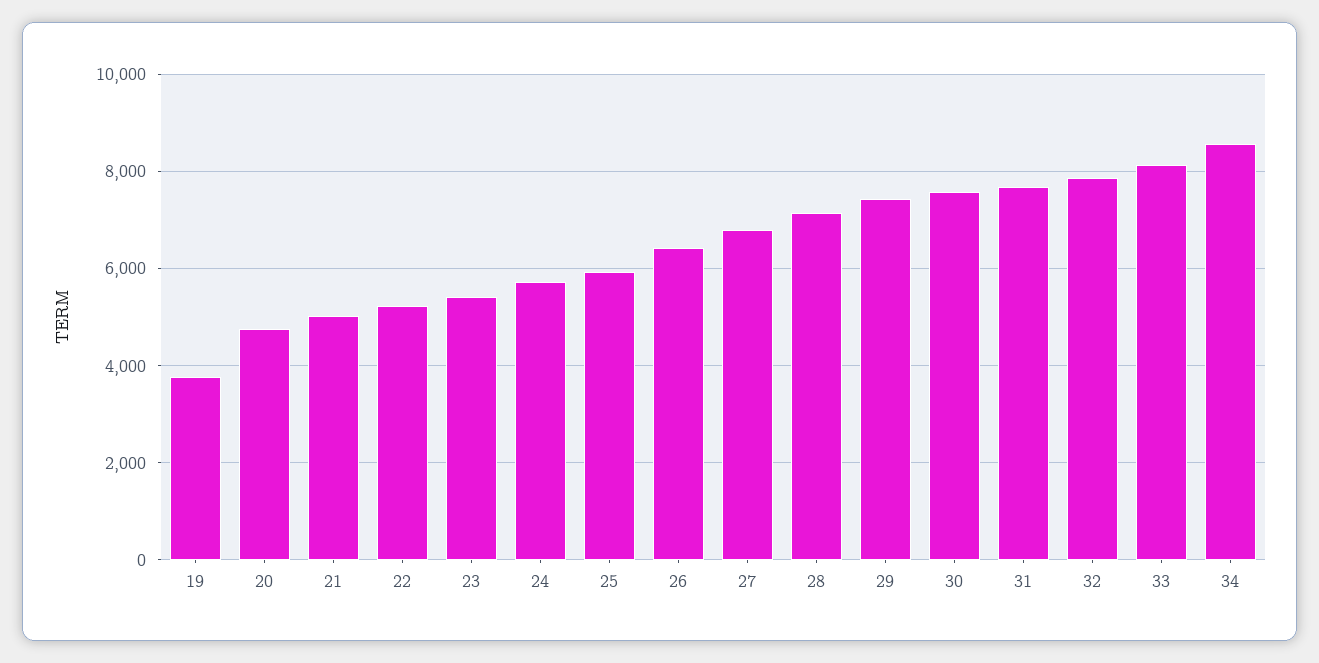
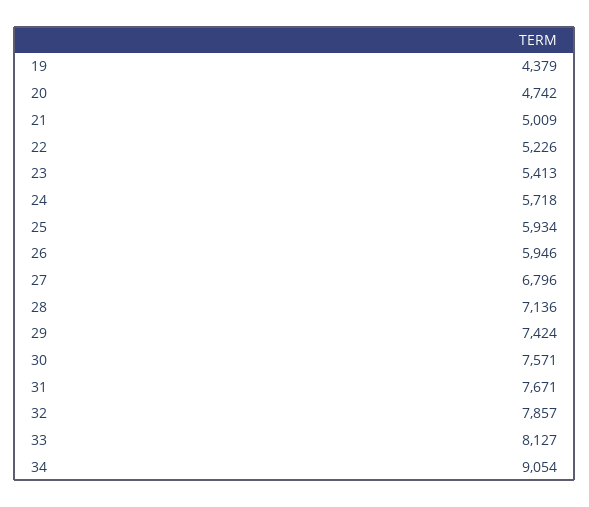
  {
-   "19": 3800,
+   "19": 4379,
    "20": 4742,
    "21": 5009,
    "22": 5226,
    "23": 5413,
    "24": 5718,
    "25": 5934,
-   "26": 6400,
+   "26": 5946,
    "27": 6796,
    "28": 7136,
    "29": 7424,
    "30": 7571,
    "31": 7671,
    "32": 7857,
    "33": 8127,
-   "34": 8600
+   "34": 9054
  }

